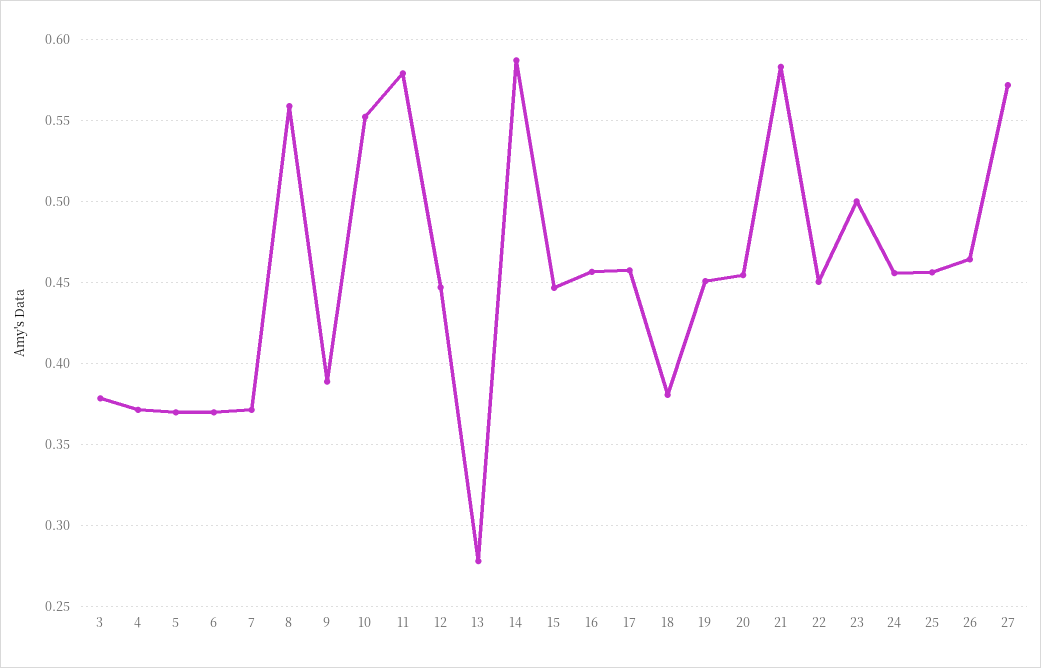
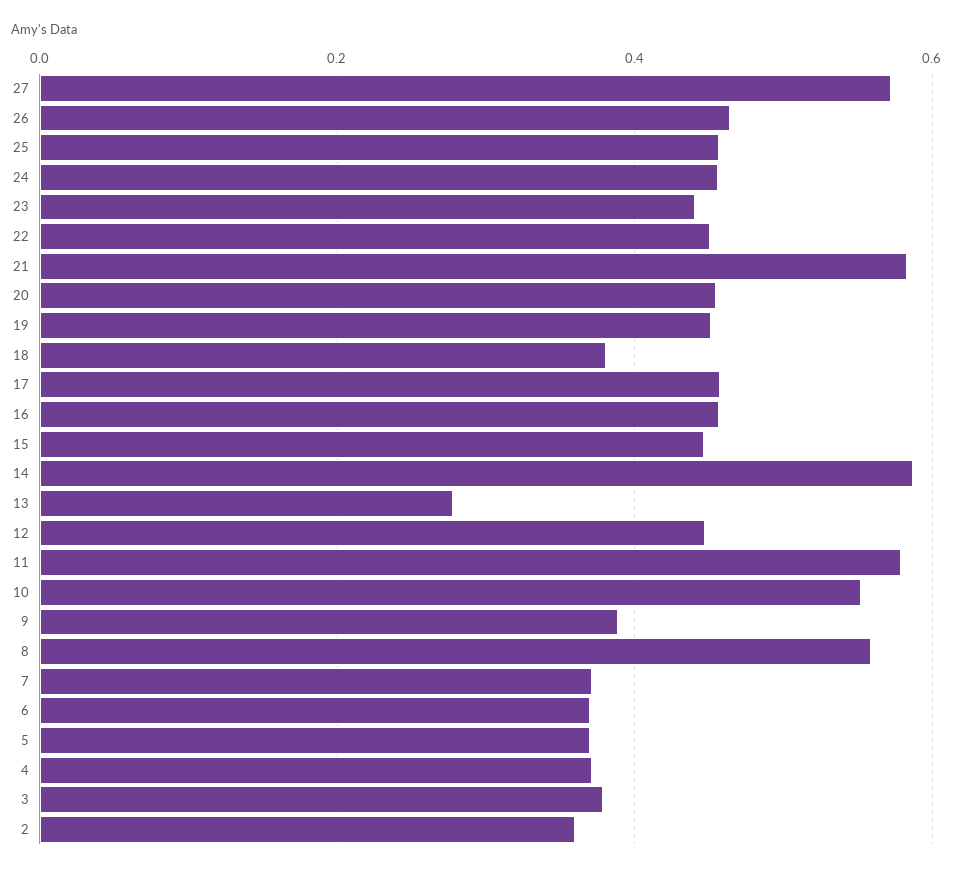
  {
    "3": 0.38,
    "4": 0.37,
    "5": 0.37,
    "6": 0.37,
    "7": 0.37,
    "8": 0.56,
    "9": 0.39,
    "10": 0.55,
    "11": 0.58,
    "12": 0.445,
    "13": 0.28,
    "14": 0.585,
    "15": 0.445,
    "16": 0.455,
    "17": 0.455,
    "18": 0.38,
    "19": 0.45,
    "20": 0.455,
    "21": 0.585,
    "22": 0.45,
-   "23": 0.5,
+   "23": 0.44,
    "24": 0.455,
    "25": 0.455,
    "26": 0.465,
-   "27": 0.57
+   "27": 0.57,
+   "2": 0.36
  }

